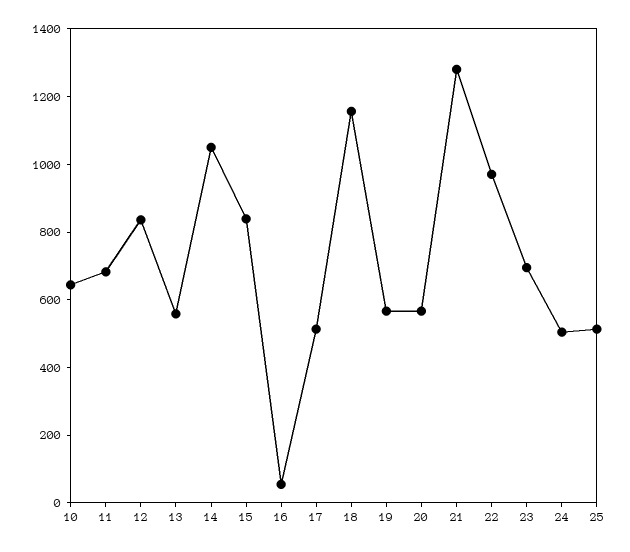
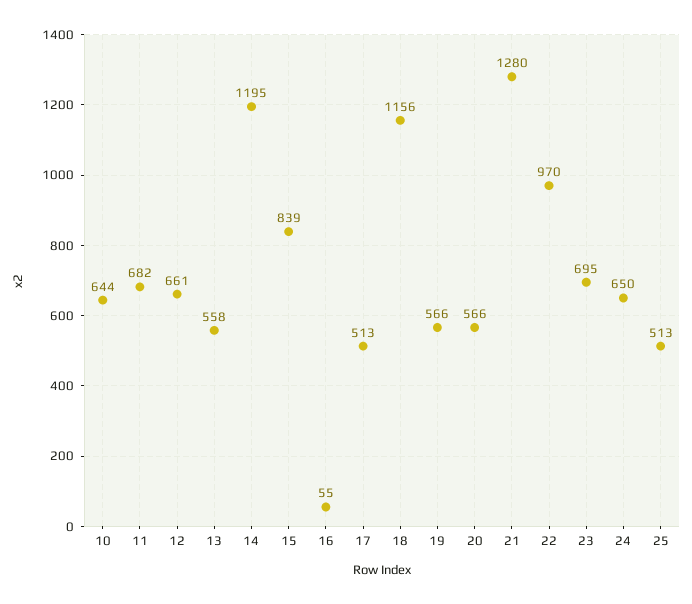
  {
    "10": 644,
    "11": 682,
-   "12": 850,
+   "12": 661,
    "13": 558,
-   "14": 1050,
+   "14": 1195,
    "15": 839,
    "16": 55,
    "17": 513,
    "18": 1156,
    "19": 566,
    "20": 566,
    "21": 1280,
    "22": 970,
    "23": 695,
-   "24": 500,
+   "24": 650,
    "25": 513
  }

